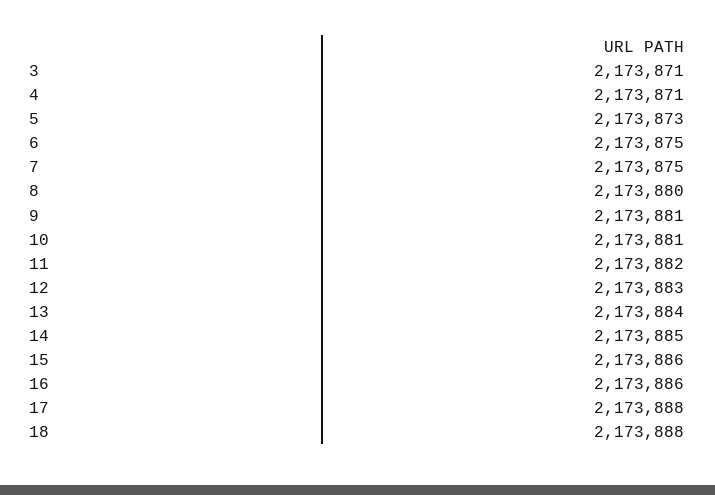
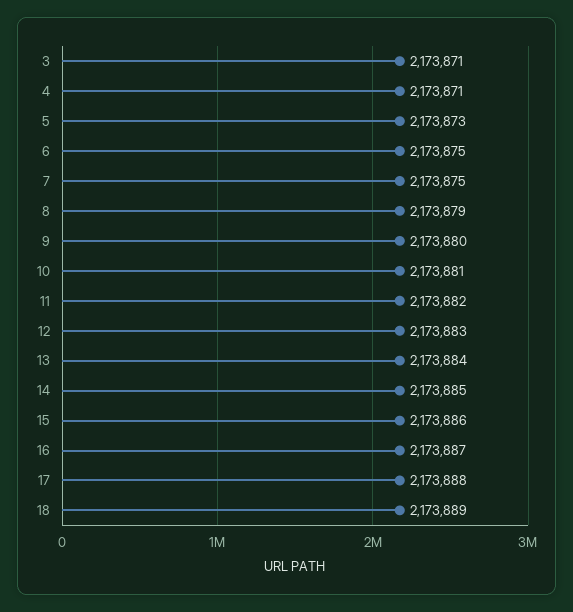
  {
    "3": 2173871,
    "4": 2173871,
    "5": 2173873,
    "6": 2173875,
    "7": 2173875,
-   "8": 2173880,
+   "8": 2173879,
-   "9": 2173881,
+   "9": 2173880,
    "10": 2173881,
    "11": 2173882,
    "12": 2173883,
    "13": 2173884,
    "14": 2173885,
    "15": 2173886,
-   "16": 2173886,
+   "16": 2173887,
    "17": 2173888,
-   "18": 2173888
+   "18": 2173889
  }

